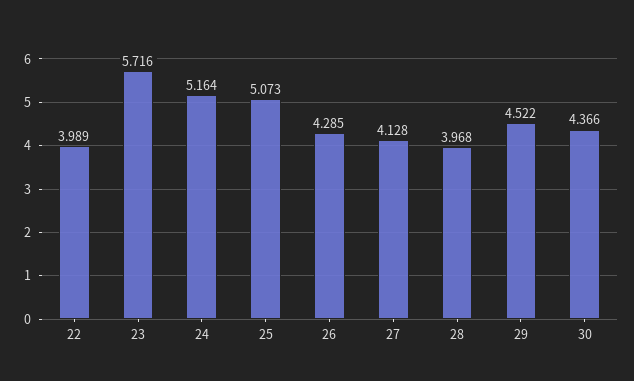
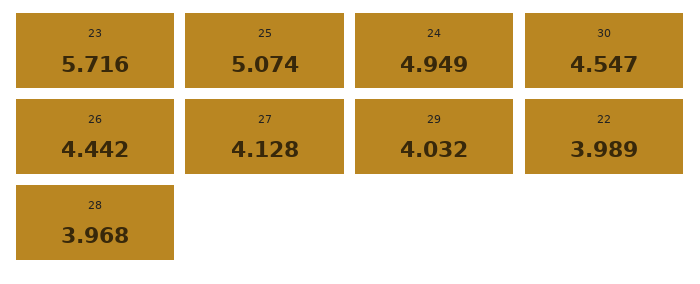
  {
    "22": 3.989,
    "23": 5.716,
-   "24": 5.164,
+   "24": 4.949,
-   "25": 5.073,
+   "25": 5.074,
-   "26": 4.285,
+   "26": 4.442,
    "27": 4.128,
    "28": 3.968,
-   "29": 4.522,
+   "29": 4.032,
-   "30": 4.366
+   "30": 4.547
  }

